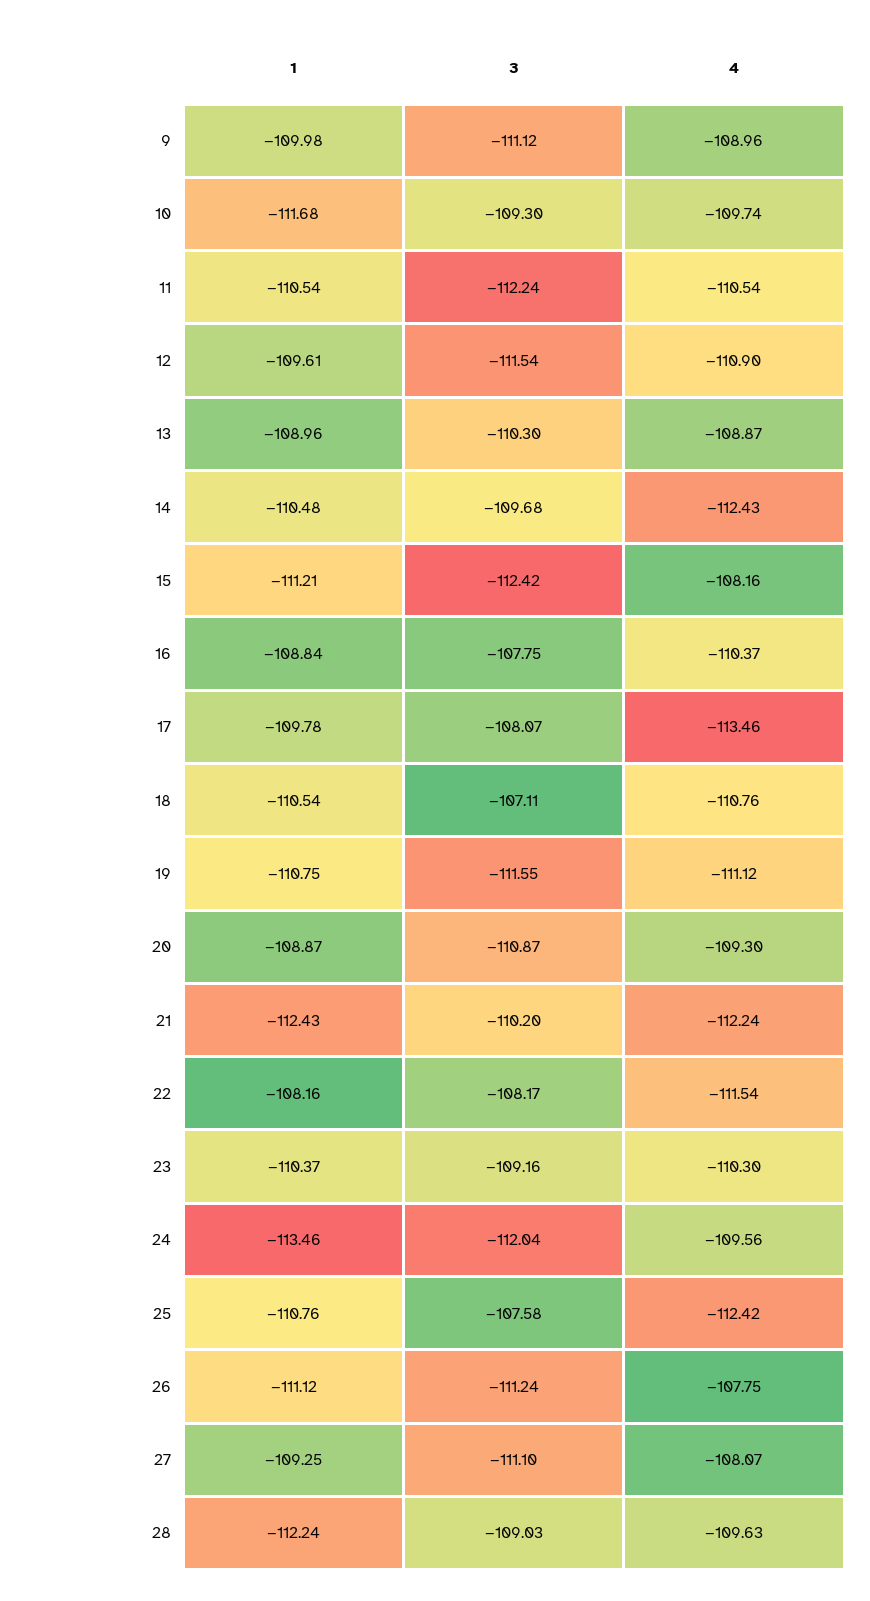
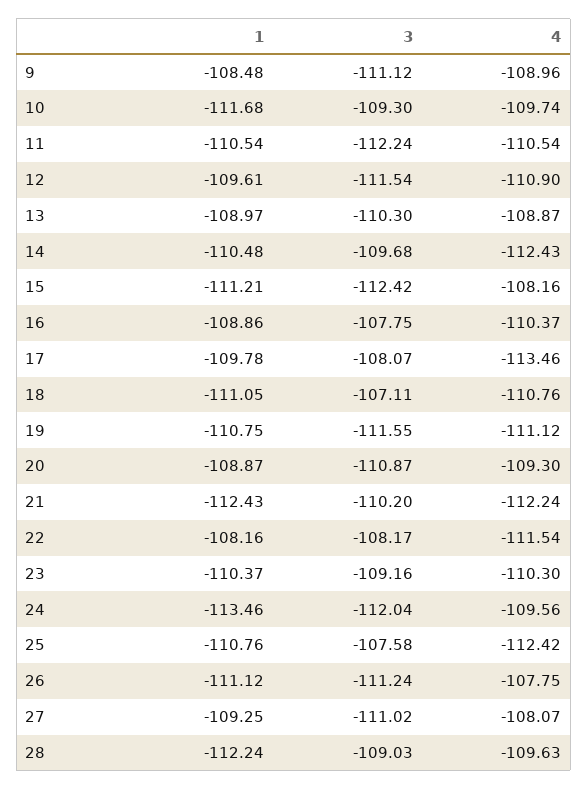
  {
    "1": {
-     "9": -109.98,
+     "9": -108.48,
      "10": -111.68,
      "11": -110.54,
      "12": -109.61,
-     "13": -108.96,
+     "13": -108.97,
      "14": -110.48,
      "15": -111.21,
-     "16": -108.84,
+     "16": -108.86,
      "17": -109.78,
-     "18": -110.54,
+     "18": -111.05,
      "19": -110.75,
      "20": -108.87,
      "21": -112.43,
      "22": -108.16,
      "23": -110.37,
      "24": -113.46,
      "25": -110.76,
      "26": -111.12,
      "27": -109.25,
      "28": -112.24
    },
    "3": {
      "9": -111.12,
      "10": -109.3,
      "11": -112.24,
      "12": -111.54,
      "13": -110.3,
      "14": -109.68,
      "15": -112.42,
      "16": -107.75,
      "17": -108.07,
      "18": -107.11,
      "19": -111.55,
      "20": -110.87,
      "21": -110.2,
      "22": -108.17,
      "23": -109.16,
      "24": -112.04,
      "25": -107.58,
      "26": -111.24,
-     "27": -111.1,
+     "27": -111.02,
      "28": -109.03
    },
    "4": {
      "9": -108.96,
      "10": -109.74,
      "11": -110.54,
      "12": -110.9,
      "13": -108.87,
      "14": -112.43,
      "15": -108.16,
      "16": -110.37,
      "17": -113.46,
      "18": -110.76,
      "19": -111.12,
      "20": -109.3,
      "21": -112.24,
      "22": -111.54,
      "23": -110.3,
      "24": -109.56,
      "25": -112.42,
      "26": -107.75,
      "27": -108.07,
      "28": -109.63
    }
  }

